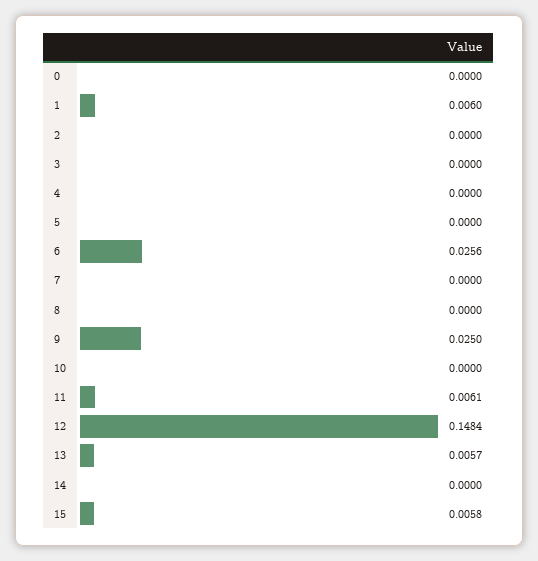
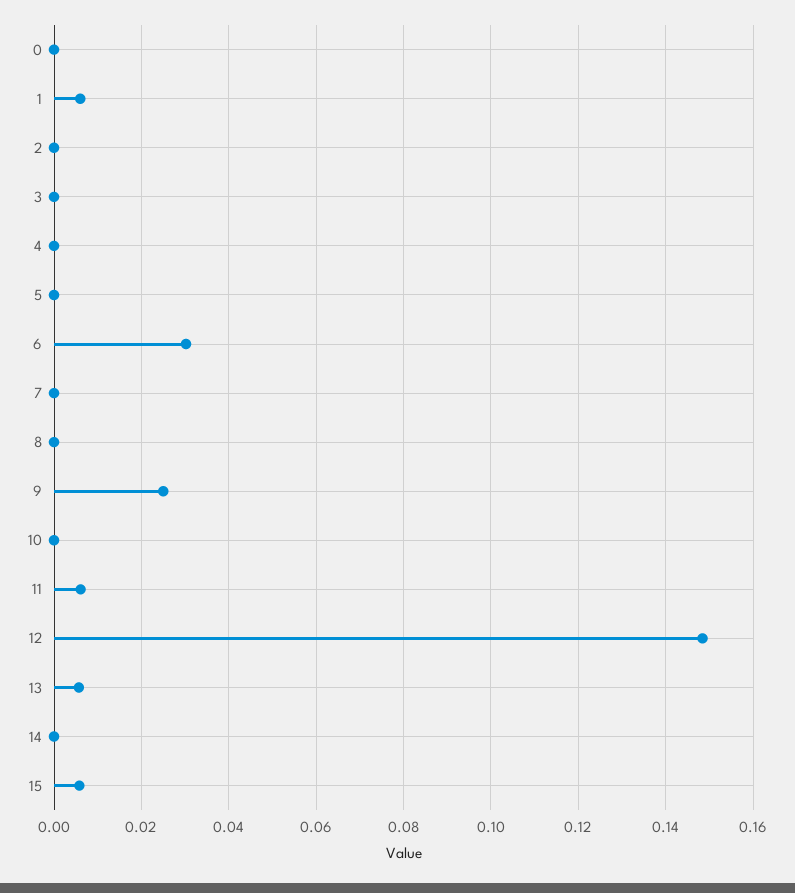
  {
    "0": 0,
    "1": 0.006,
    "2": 0,
    "3": 0,
    "4": 0,
    "5": 0,
-   "6": 0.0256,
+   "6": 0.03,
    "7": 0,
    "8": 0,
    "9": 0.025,
    "10": 0,
    "11": 0.0061,
    "12": 0.1484,
    "13": 0.0057,
    "14": 0,
    "15": 0.0058
  }

